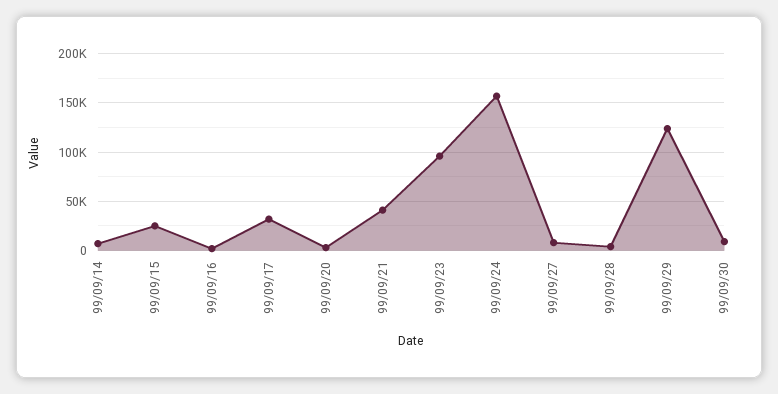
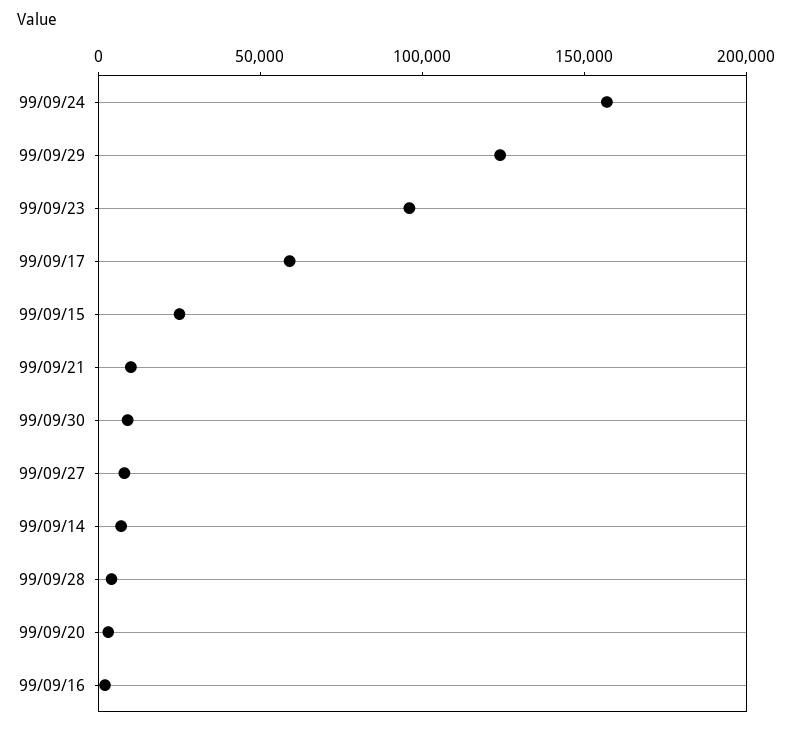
  {
    "99/09/14": 10000,
    "99/09/15": 30000,
    "99/09/16": 0,
-   "99/09/17": 30000,
+   "99/09/17": 60000,
    "99/09/20": 0,
-   "99/09/21": 40000,
+   "99/09/21": 10000,
    "99/09/23": 100000,
    "99/09/24": 160000,
    "99/09/27": 10000,
    "99/09/28": 0,
    "99/09/29": 120000,
    "99/09/30": 10000
  }

